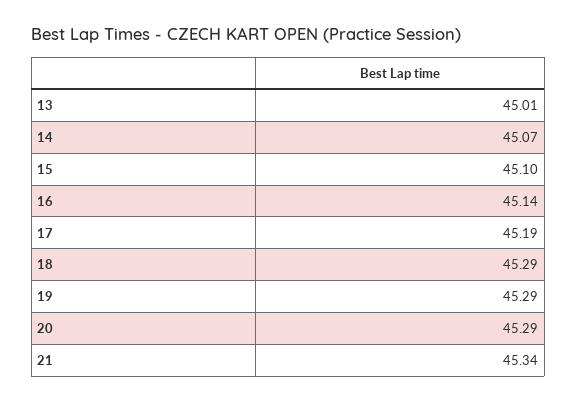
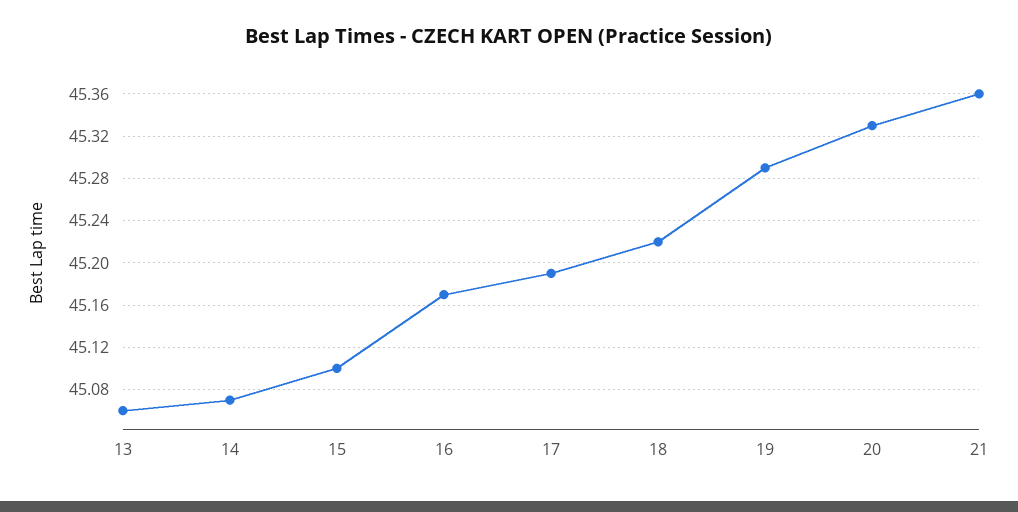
  {
-   "13": 45.01,
+   "13": 45.06,
    "14": 45.07,
    "15": 45.1,
-   "16": 45.14,
+   "16": 45.17,
    "17": 45.19,
-   "18": 45.29,
+   "18": 45.22,
    "19": 45.29,
-   "20": 45.29,
+   "20": 45.33,
-   "21": 45.34
+   "21": 45.36
  }

